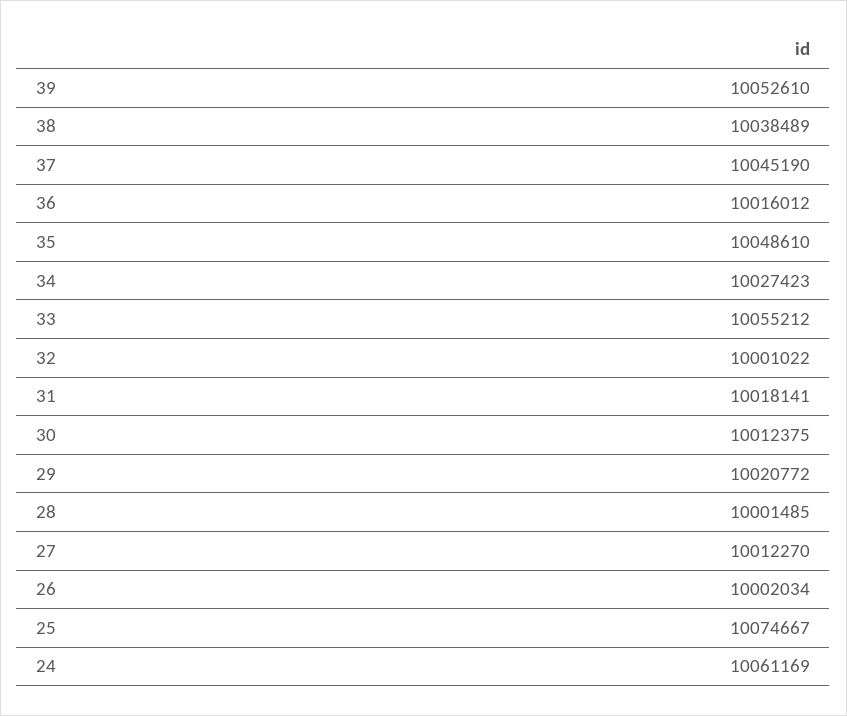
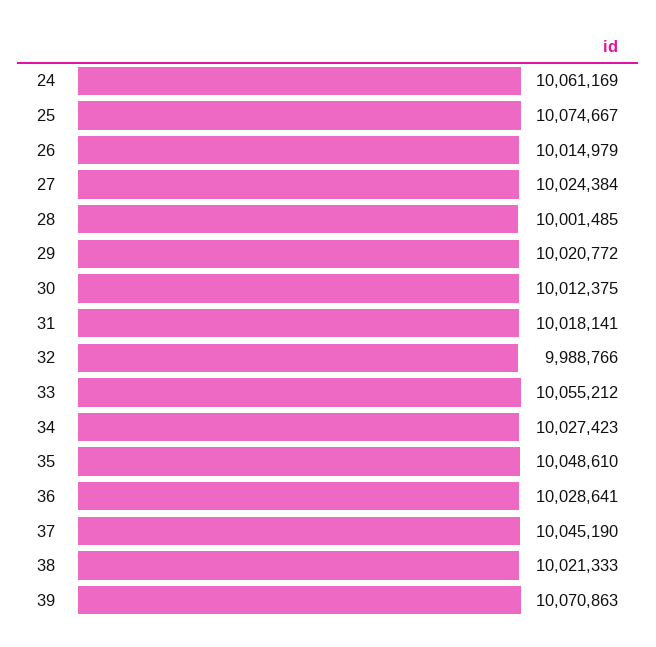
  {
-   "39": 10052610,
+   "39": 10070863,
-   "38": 10038489,
+   "38": 10021333,
    "37": 10045190,
-   "36": 10016012,
+   "36": 10028641,
    "35": 10048610,
    "34": 10027423,
    "33": 10055212,
-   "32": 10001022,
+   "32": 9988766,
    "31": 10018141,
    "30": 10012375,
    "29": 10020772,
    "28": 10001485,
-   "27": 10012270,
+   "27": 10024384,
-   "26": 10002034,
+   "26": 10014979,
    "25": 10074667,
    "24": 10061169
  }

